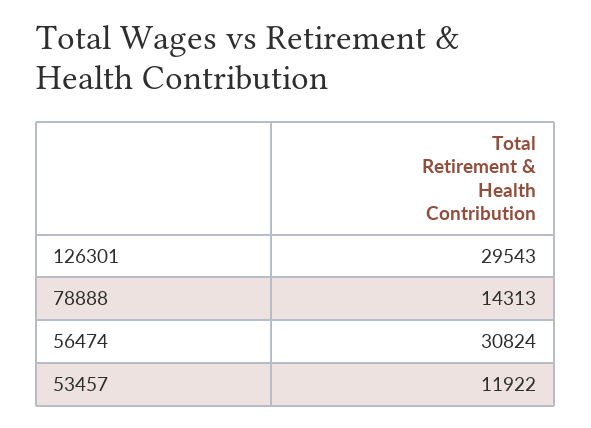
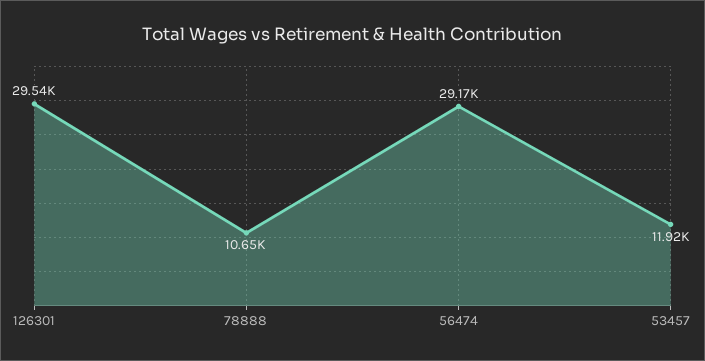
  {
    "126301": 29543,
-   "78888": 14313,
+   "78888": 10650,
-   "56474": 30824,
+   "56474": 29170,
    "53457": 11922
  }

